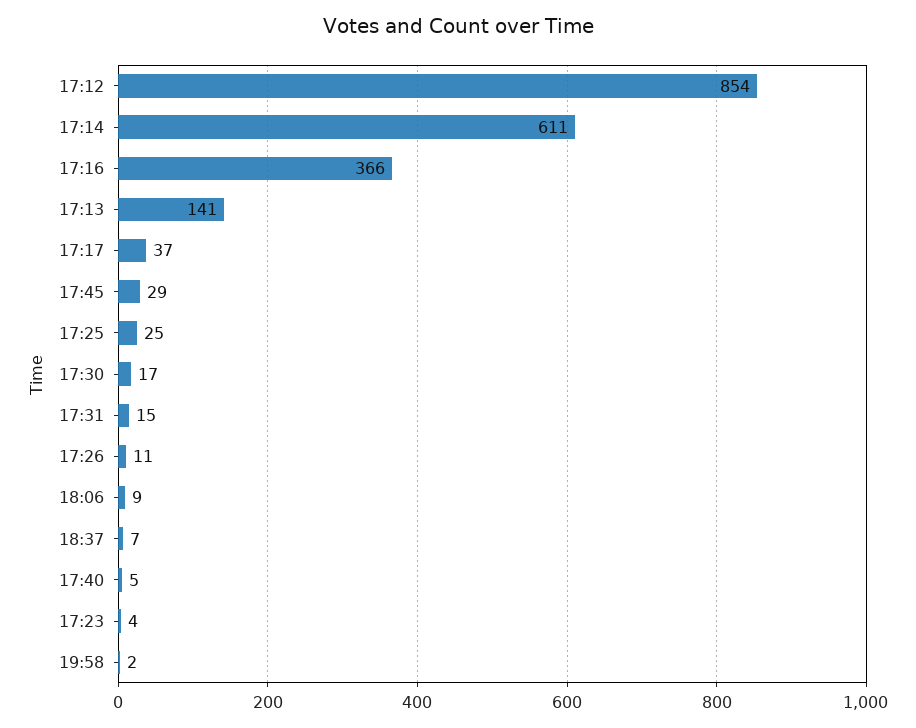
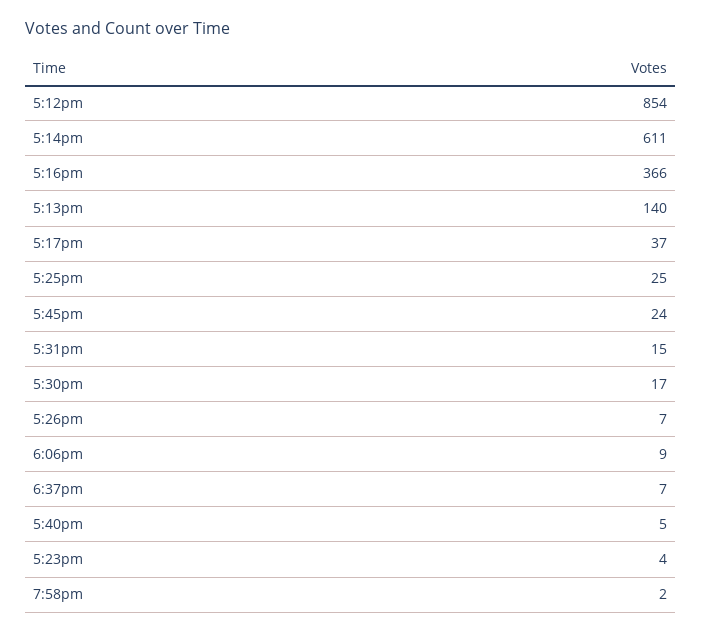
  {
    "17:12": 854,
    "17:14": 611,
    "17:16": 366,
-   "17:13": 141,
+   "17:13": 140,
    "17:17": 37,
-   "17:45": 29,
+   "17:45": 24,
    "17:25": 25,
    "17:30": 17,
    "17:31": 15,
-   "17:26": 11,
+   "17:26": 7,
    "18:06": 9,
    "18:37": 7,
    "17:40": 5,
    "17:23": 4,
    "19:58": 2
  }

